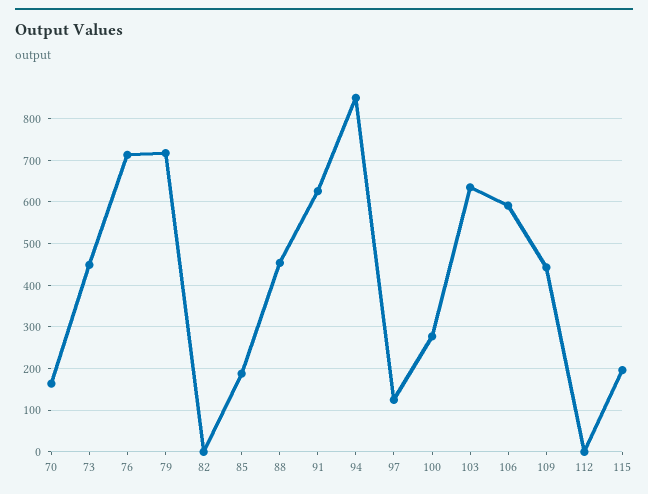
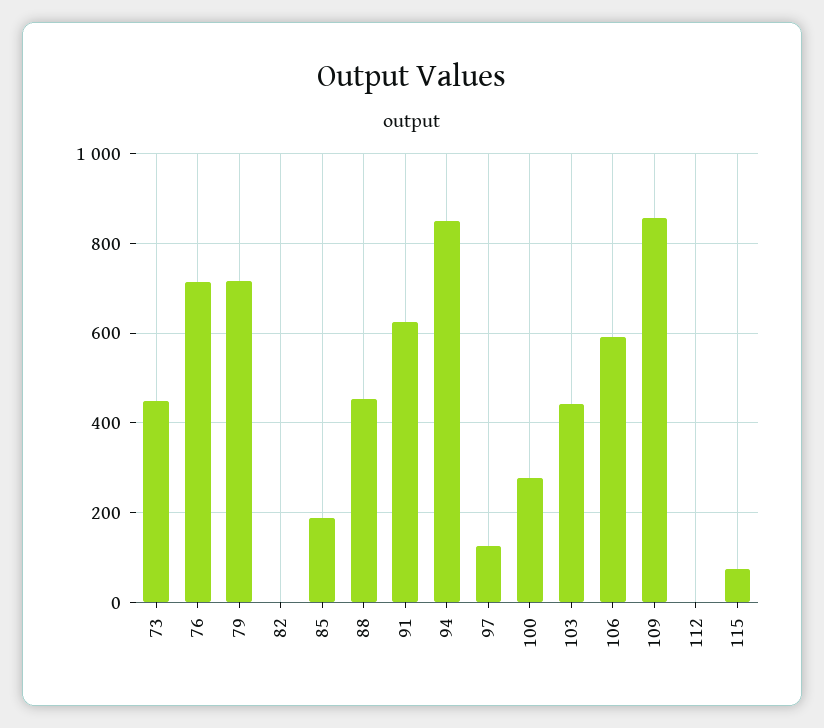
  {
-   "70": 160,
    "73": 440,
    "76": 720,
    "79": 720,
    "82": 0,
    "85": 180,
    "88": 460,
    "91": 620,
    "94": 860,
    "97": 120,
    "100": 280,
-   "103": 640,
+   "103": 440,
    "106": 600,
-   "109": 440,
+   "109": 860,
    "112": 0,
-   "115": 200
+   "115": 80
  }

